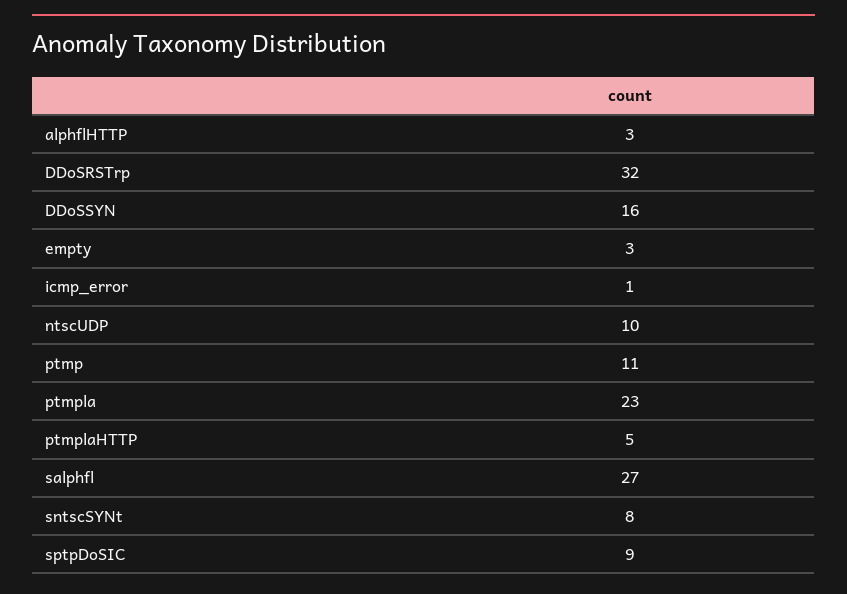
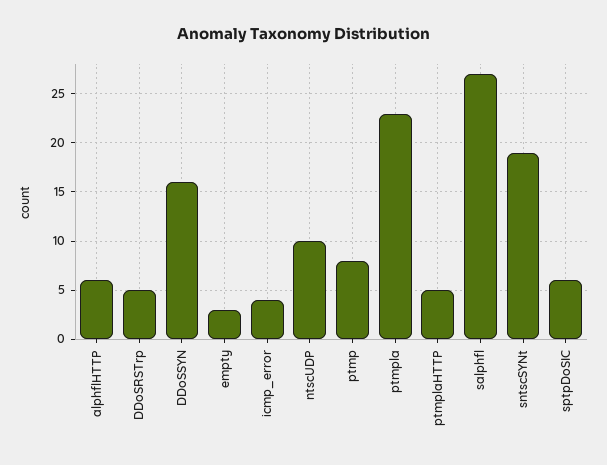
  {
-   "alphflHTTP": 3,
+   "alphflHTTP": 6,
-   "DDoSRSTrp": 32,
+   "DDoSRSTrp": 5,
    "DDoSSYN": 16,
    "empty": 3,
-   "icmp_error": 1,
+   "icmp_error": 4,
    "ntscUDP": 10,
-   "ptmp": 11,
+   "ptmp": 8,
    "ptmpla": 23,
    "ptmplaHTTP": 5,
    "salphfl": 27,
-   "sntscSYNt": 8,
+   "sntscSYNt": 19,
-   "sptpDoSIC": 9
+   "sptpDoSIC": 6
  }

